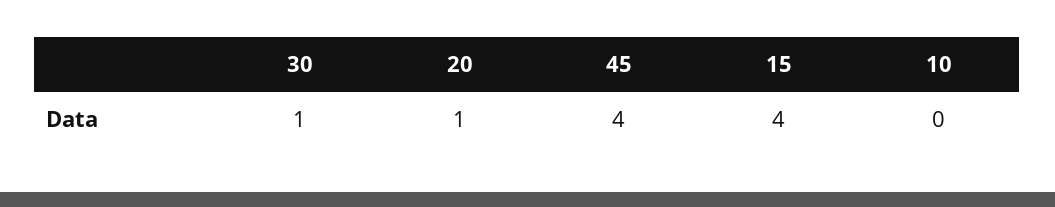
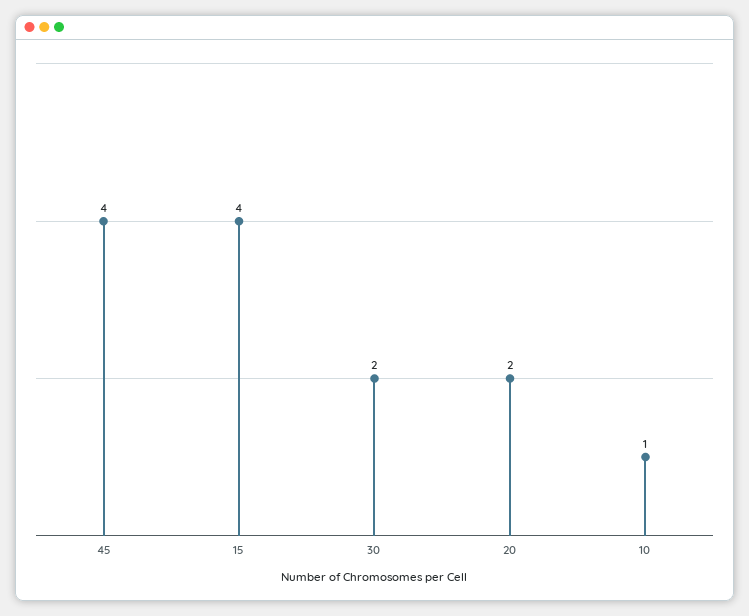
  {
-   "30": 1,
+   "30": 2,
-   "20": 1,
+   "20": 2,
    "45": 4,
    "15": 4,
-   "10": 0
+   "10": 1
  }

